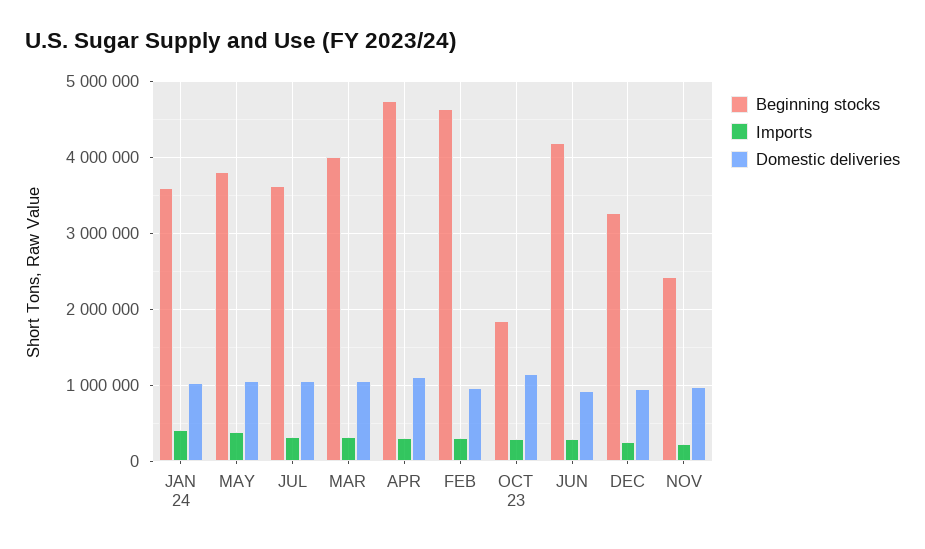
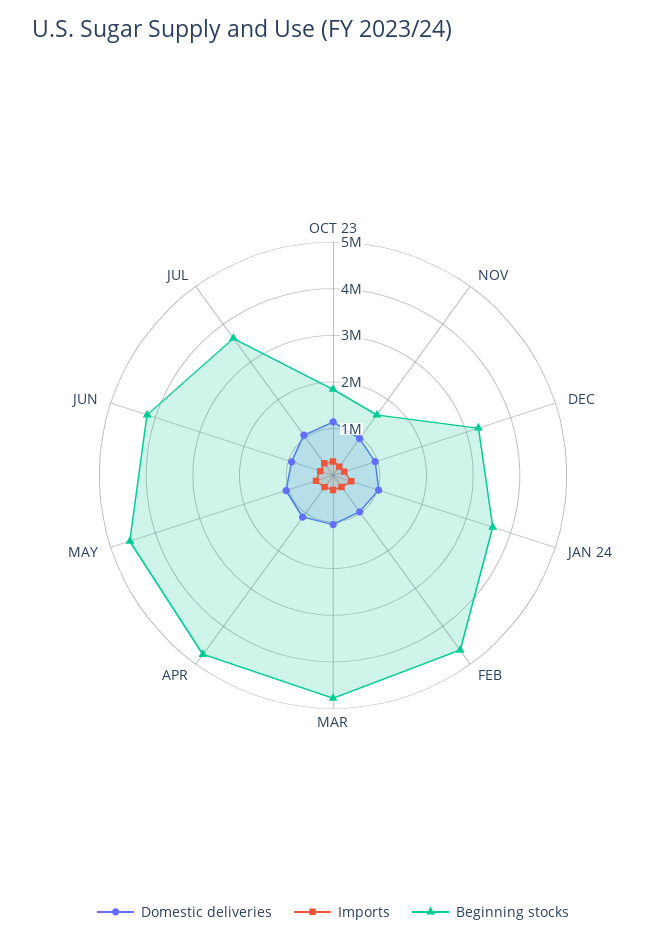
  {
    "Beginning stocks": {
      "JAN 24": 3600000,
-     "MAY": 3800000,
+     "MAY": 4600000,
      "JUL": 3600000,
-     "MAR": 4000000,
+     "MAR": 4800000,
      "APR": 4700000,
      "FEB": 4600000,
      "OCT 23": 1800000,
      "JUN": 4200000,
      "DEC": 3300000,
-     "NOV": 2400000
+     "NOV": 1600000
    },
    "Imports": {
      "JAN 24": 400000,
      "MAY": 400000,
      "JUL": 300000,
      "MAR": 300000,
      "APR": 300000,
      "FEB": 300000,
      "OCT 23": 300000,
      "JUN": 300000,
      "DEC": 300000,
      "NOV": 200000
    },
    "Domestic deliveries": {
      "JAN 24": 1000000,
      "MAY": 1100000,
      "JUL": 1100000,
      "MAR": 1100000,
      "APR": 1100000,
      "FEB": 1000000,
      "OCT 23": 1100000,
      "JUN": 900000,
      "DEC": 900000,
      "NOV": 1000000
    }
  }

